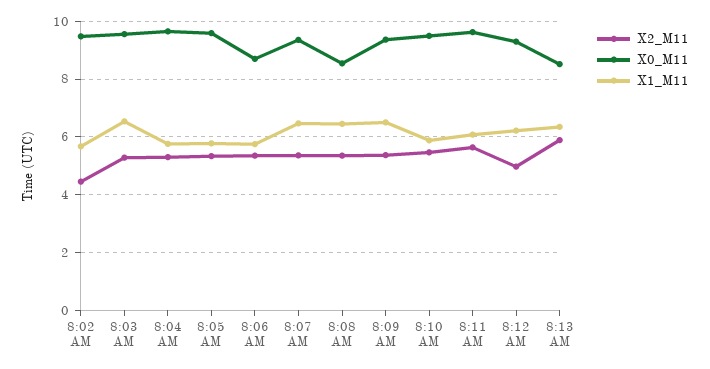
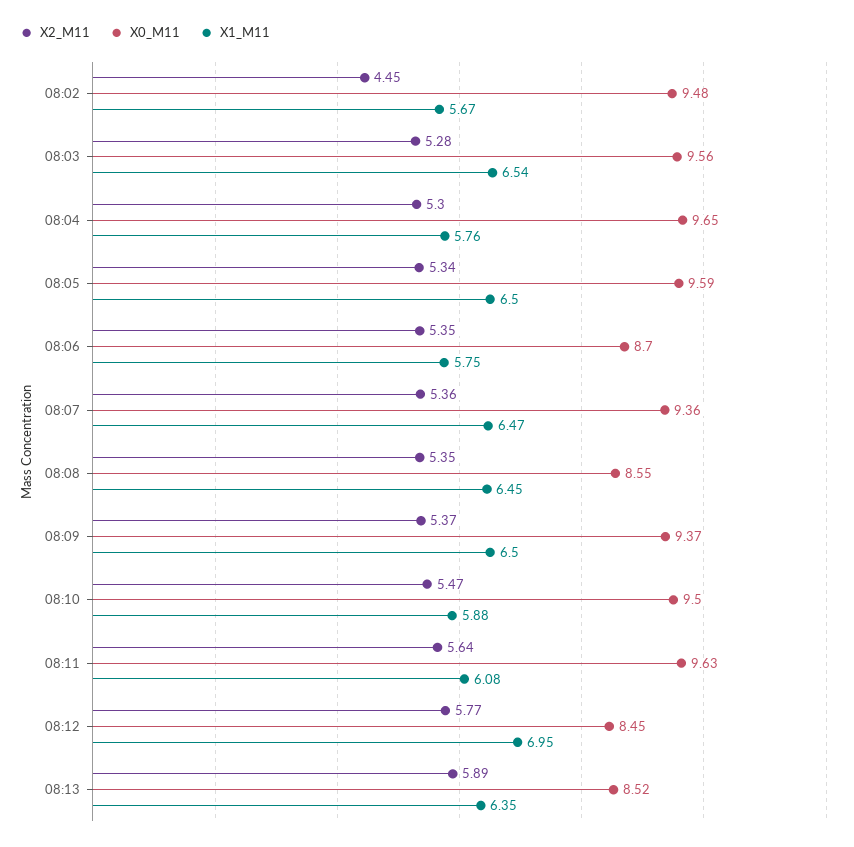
  {
    "X2_M11": {
      "8:02 AM": 4.45,
      "8:03 AM": 5.28,
      "8:04 AM": 5.3,
      "8:05 AM": 5.34,
      "8:06 AM": 5.35,
      "8:07 AM": 5.36,
      "8:08 AM": 5.35,
      "8:09 AM": 5.37,
      "8:10 AM": 5.47,
      "8:11 AM": 5.64,
-     "8:12 AM": 5,
+     "8:12 AM": 5.77,
      "8:13 AM": 5.89
    },
    "X0_M11": {
      "8:02 AM": 9.48,
      "8:03 AM": 9.56,
      "8:04 AM": 9.65,
      "8:05 AM": 9.59,
      "8:06 AM": 8.7,
      "8:07 AM": 9.36,
      "8:08 AM": 8.55,
      "8:09 AM": 9.37,
      "8:10 AM": 9.5,
      "8:11 AM": 9.63,
-     "8:12 AM": 9.25,
+     "8:12 AM": 8.45,
      "8:13 AM": 8.52
    },
    "X1_M11": {
      "8:02 AM": 5.67,
      "8:03 AM": 6.54,
      "8:04 AM": 5.76,
-     "8:05 AM": 5.75,
+     "8:05 AM": 6.5,
      "8:06 AM": 5.75,
      "8:07 AM": 6.47,
      "8:08 AM": 6.45,
      "8:09 AM": 6.5,
      "8:10 AM": 5.88,
      "8:11 AM": 6.08,
-     "8:12 AM": 6.25,
+     "8:12 AM": 6.95,
      "8:13 AM": 6.35
    }
  }

